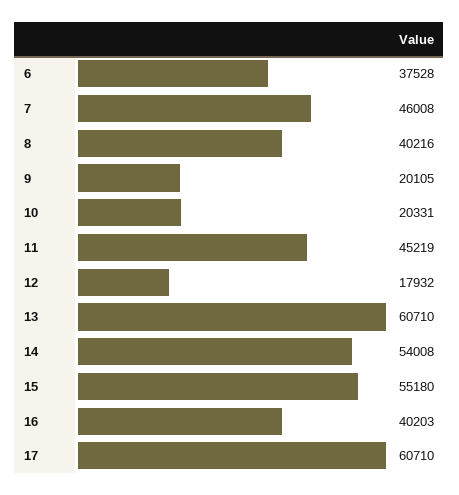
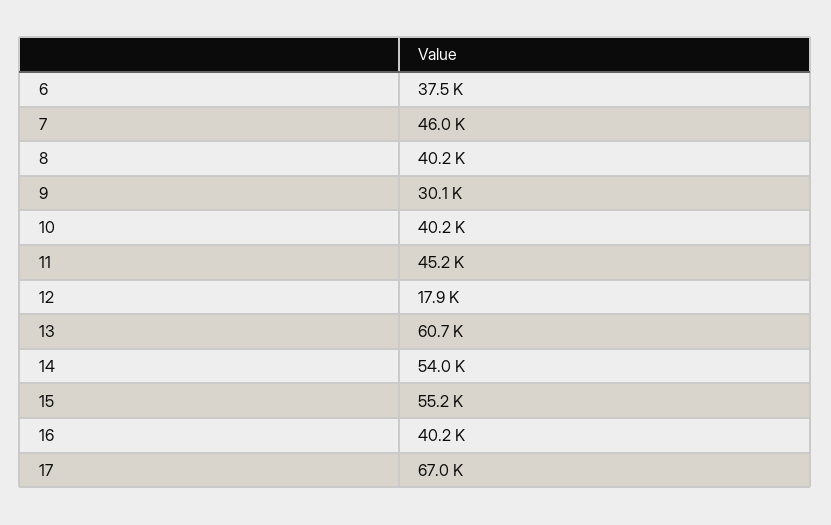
  {
    "6": 37528,
    "7": 46008,
    "8": 40216,
-   "9": 20105,
+   "9": 30100,
-   "10": 20331,
+   "10": 40200,
    "11": 45219,
    "12": 17932,
    "13": 60710,
    "14": 54008,
    "15": 55180,
    "16": 40203,
-   "17": 60710
+   "17": 67000
  }

